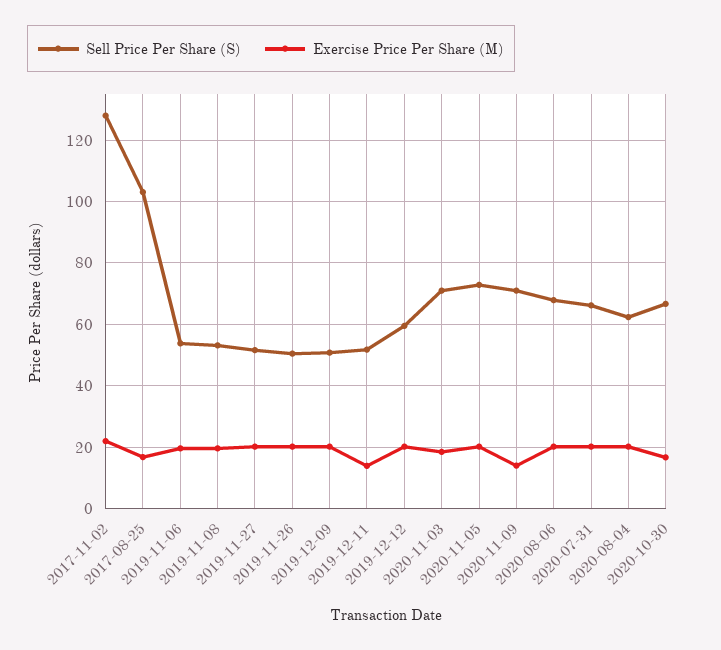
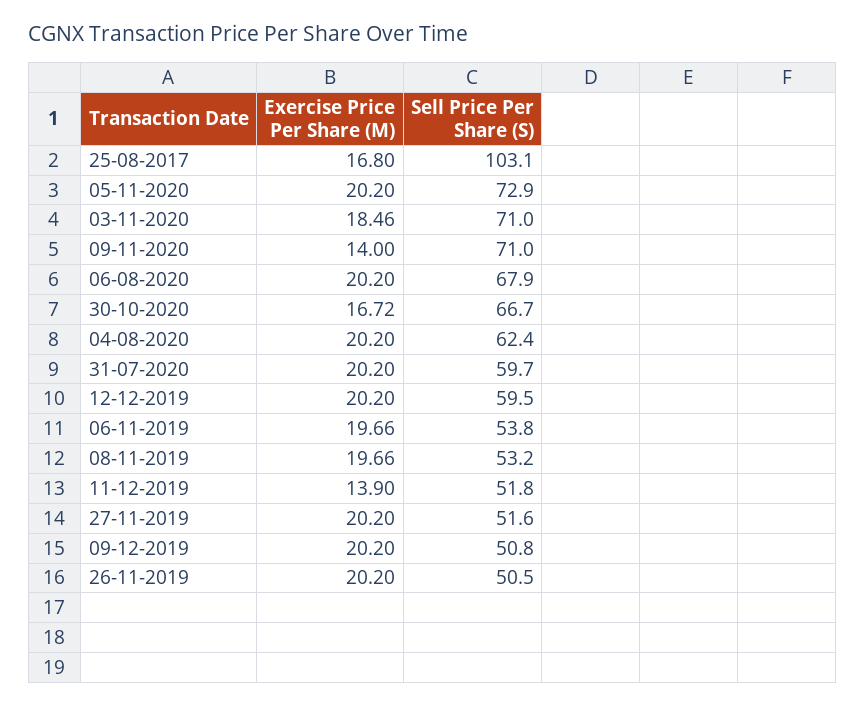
  {
    "Sell Price Per Share (S)": {
-     "2017-11-02": 128,
      "2017-08-25": 103.1,
      "2019-11-06": 53.8,
      "2019-11-08": 53.2,
      "2019-11-27": 51.6,
      "2019-11-26": 50.5,
      "2019-12-09": 50.8,
      "2019-12-11": 51.8,
      "2019-12-12": 59.5,
      "2020-11-03": 71,
      "2020-11-05": 72.9,
      "2020-11-09": 71,
      "2020-08-06": 67.9,
-     "2020-07-31": 66,
+     "2020-07-31": 59.7,
      "2020-08-04": 62.4,
      "2020-10-30": 66.7
    },
    "Exercise Price Per Share (M)": {
-     "2017-11-02": 22,
      "2017-08-25": 16.8,
      "2019-11-06": 19.66,
      "2019-11-08": 19.66,
      "2019-11-27": 20.2,
      "2019-11-26": 20.2,
      "2019-12-09": 20.2,
      "2019-12-11": 13.9,
      "2019-12-12": 20.2,
      "2020-11-03": 18.46,
      "2020-11-05": 20.2,
      "2020-11-09": 14,
      "2020-08-06": 20.2,
      "2020-07-31": 20.2,
      "2020-08-04": 20.2,
      "2020-10-30": 16.72
    }
  }

